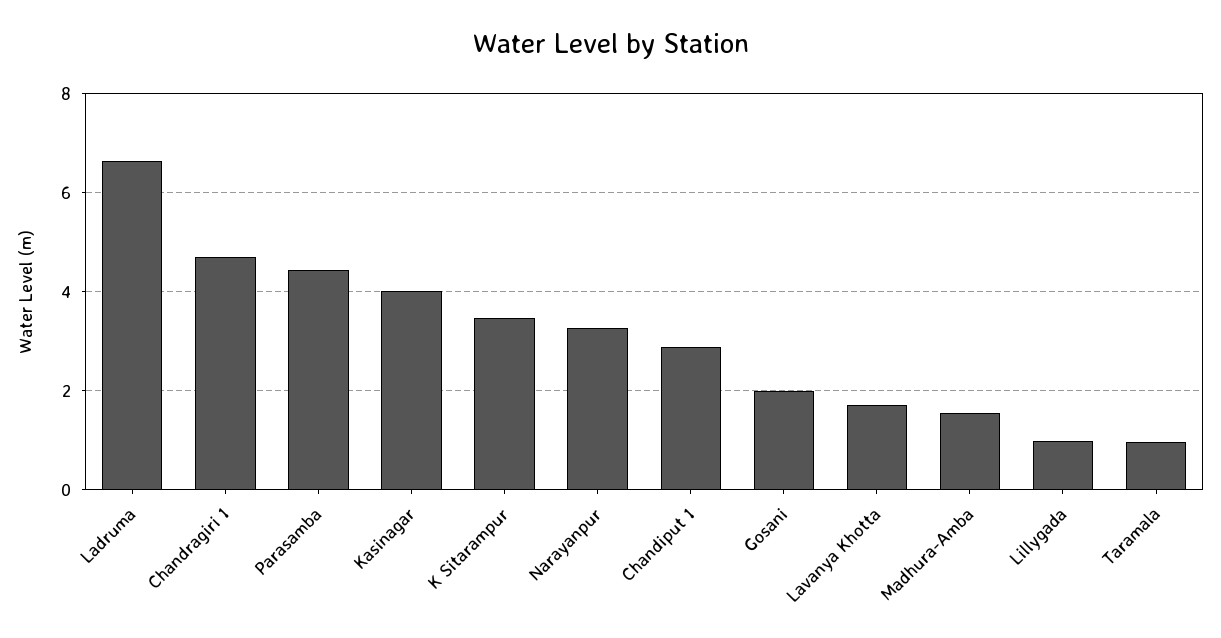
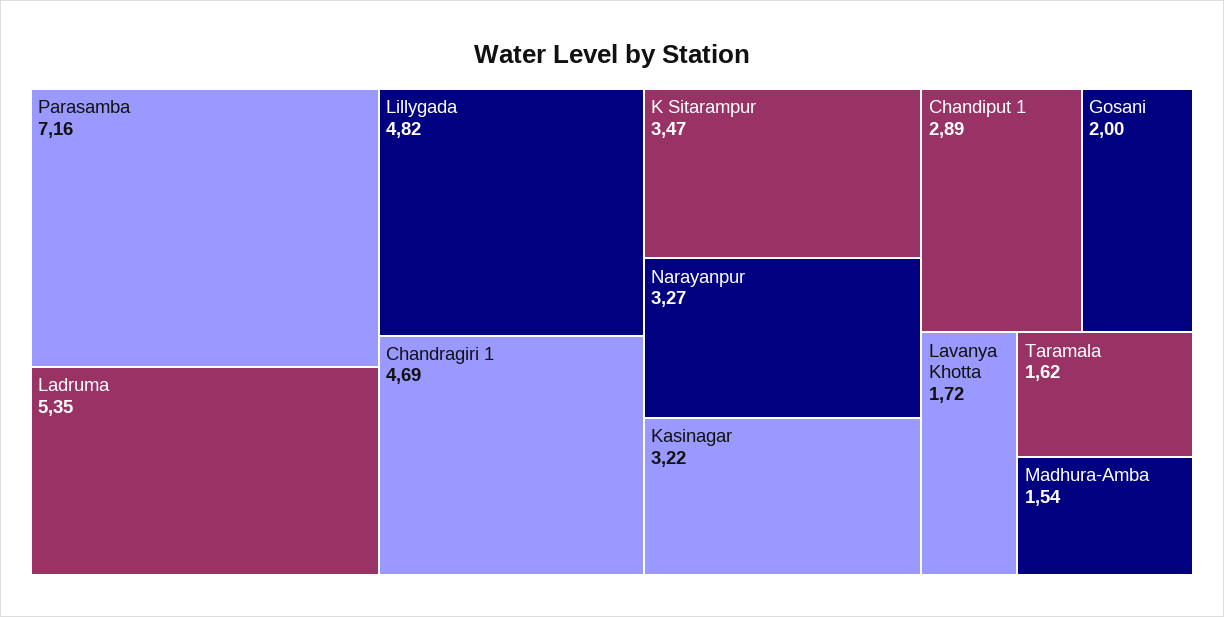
  {
-   "Ladruma": 6.6,
+   "Ladruma": 5.35,
    "Chandragiri 1": 4.69,
-   "Parasamba": 4.4,
+   "Parasamba": 7.16,
-   "Kasinagar": 4,
+   "Kasinagar": 3.22,
    "K Sitarampur": 3.47,
    "Narayanpur": 3.27,
    "Chandiput 1": 2.89,
    "Gosani": 2,
    "Lavanya Khotta": 1.72,
    "Madhura-Amba": 1.54,
-   "Lillygada": 1,
+   "Lillygada": 4.82,
-   "Taramala": 1
+   "Taramala": 1.62
  }

